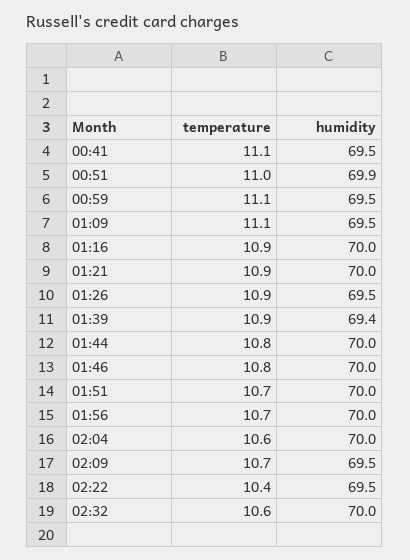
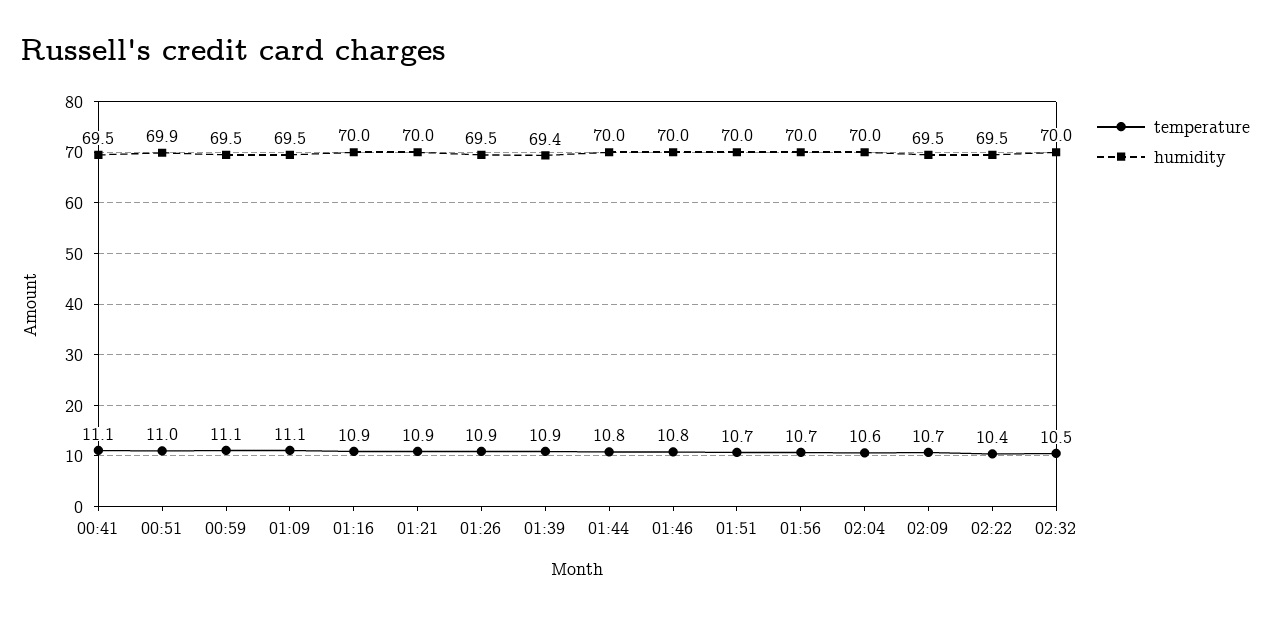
  {
    "temperature": {
      "00:41": 11.1,
      "00:51": 11,
      "00:59": 11.1,
      "01:09": 11.1,
      "01:16": 10.9,
      "01:21": 10.9,
      "01:26": 10.9,
      "01:39": 10.9,
      "01:44": 10.8,
      "01:46": 10.8,
      "01:51": 10.7,
      "01:56": 10.7,
      "02:04": 10.6,
      "02:09": 10.7,
      "02:22": 10.4,
-     "02:32": 10.6
+     "02:32": 10.5
    },
    "humidity": {
      "00:41": 69.5,
      "00:51": 69.9,
      "00:59": 69.5,
      "01:09": 69.5,
      "01:16": 70,
      "01:21": 70,
      "01:26": 69.5,
      "01:39": 69.4,
      "01:44": 70,
      "01:46": 70,
      "01:51": 70,
      "01:56": 70,
      "02:04": 70,
      "02:09": 69.5,
      "02:22": 69.5,
      "02:32": 70
    }
  }

